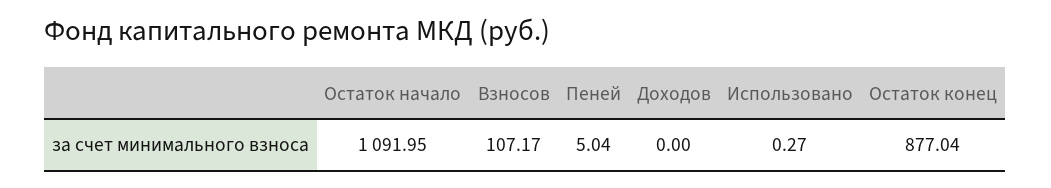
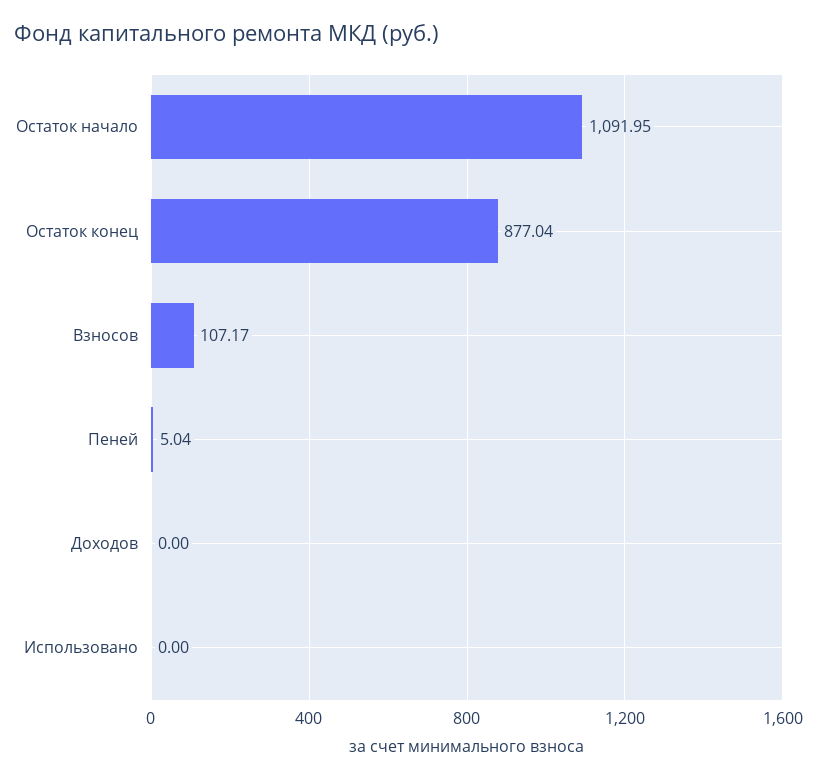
  {
    "Остаток начало": 1091.95,
    "Взносов": 107.17,
    "Пеней": 5.04,
    "Доходов": 0,
-   "Использовано": 0.27,
+   "Использовано": 0,
    "Остаток конец": 877.04
  }

